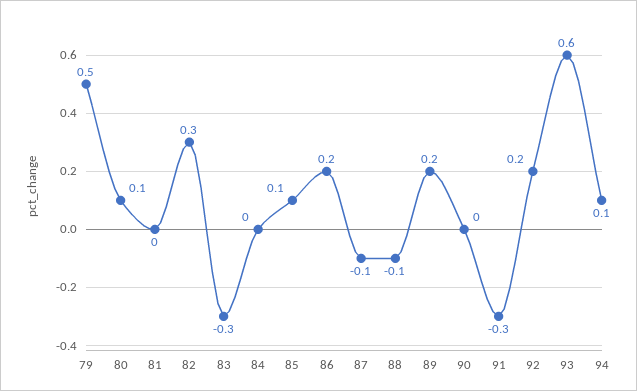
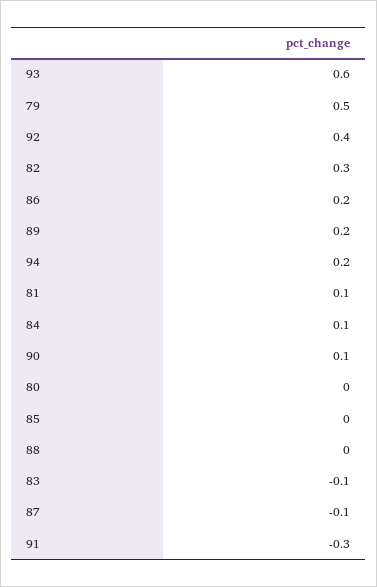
  {
    "79": 0.5,
-   "80": 0.1,
+   "80": 0,
-   "81": 0,
+   "81": 0.1,
    "82": 0.3,
-   "83": -0.3,
+   "83": -0.1,
-   "84": 0,
+   "84": 0.1,
-   "85": 0.1,
+   "85": 0,
    "86": 0.2,
    "87": -0.1,
-   "88": -0.1,
+   "88": 0,
    "89": 0.2,
-   "90": 0,
+   "90": 0.1,
    "91": -0.3,
-   "92": 0.2,
+   "92": 0.4,
    "93": 0.6,
-   "94": 0.1
+   "94": 0.2
  }

